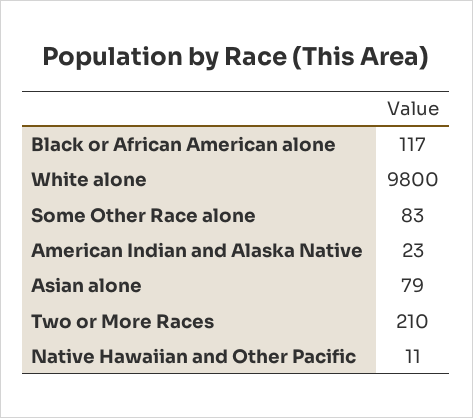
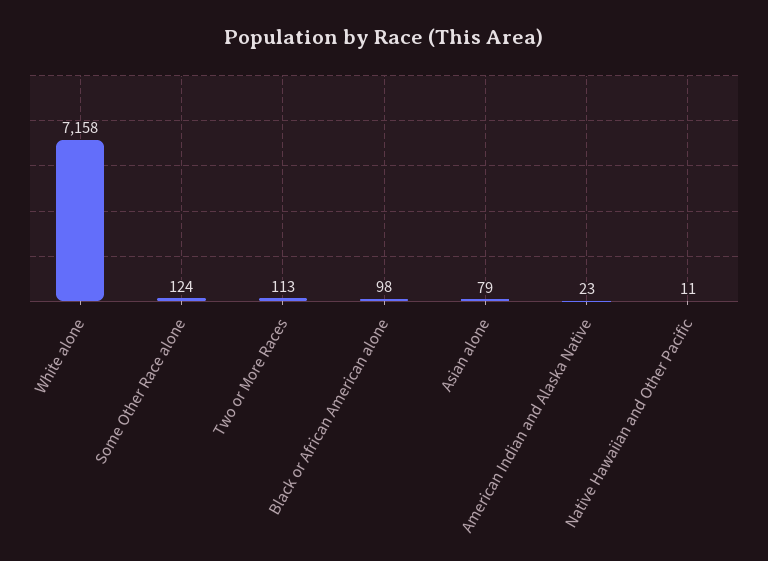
  {
-   "Black or African American alone": 117,
+   "Black or African American alone": 98,
-   "White alone": 9800,
+   "White alone": 7158,
-   "Some Other Race alone": 83,
+   "Some Other Race alone": 124,
    "American Indian and Alaska Native": 23,
    "Asian alone": 79,
-   "Two or More Races": 210,
+   "Two or More Races": 113,
    "Native Hawaiian and Other Pacific": 11
  }

